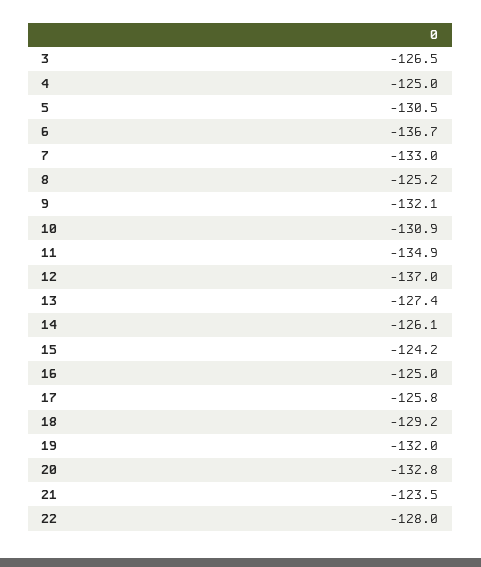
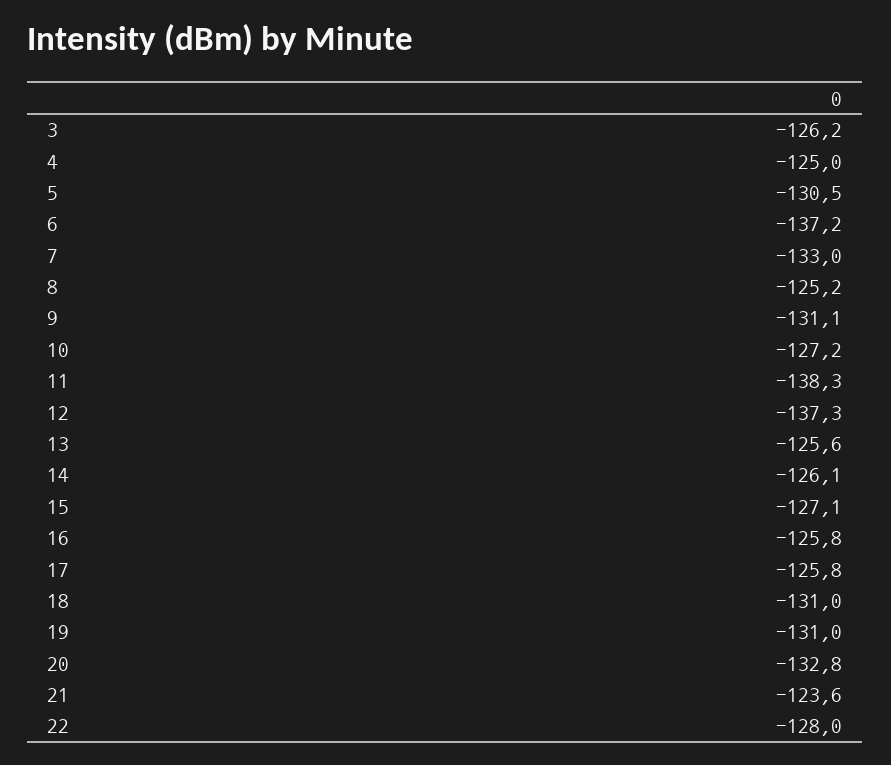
  {
-   "3": -126.5,
+   "3": -126.2,
    "4": -125,
    "5": -130.5,
-   "6": -136.7,
+   "6": -137.2,
    "7": -133,
    "8": -125.2,
-   "9": -132.1,
+   "9": -131.1,
-   "10": -130.9,
+   "10": -127.2,
-   "11": -134.9,
+   "11": -138.3,
-   "12": -137,
+   "12": -137.3,
-   "13": -127.4,
+   "13": -125.6,
    "14": -126.1,
-   "15": -124.2,
+   "15": -127.1,
-   "16": -125,
+   "16": -125.8,
    "17": -125.8,
-   "18": -129.2,
+   "18": -131,
-   "19": -132,
+   "19": -131,
    "20": -132.8,
-   "21": -123.5,
+   "21": -123.6,
    "22": -128
  }

